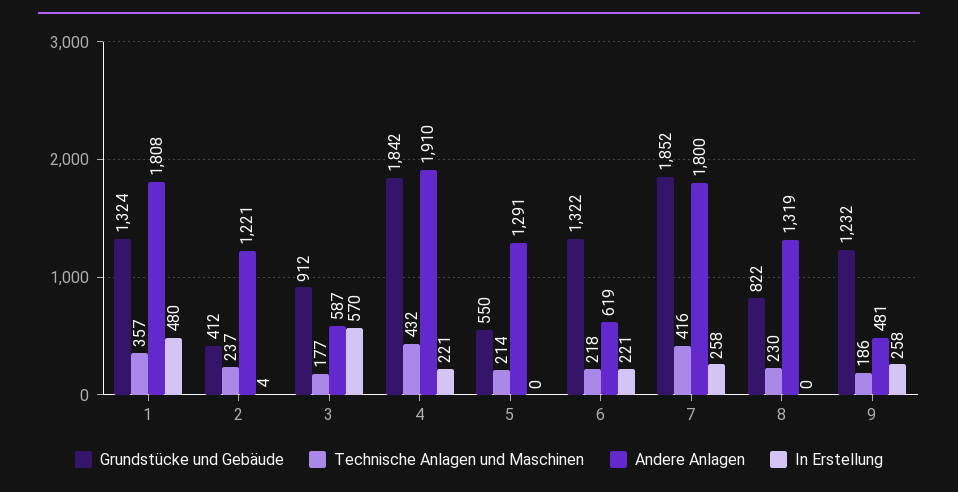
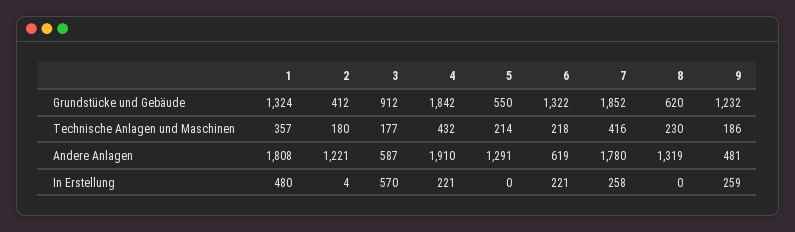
  {
    "Grundstücke und Gebäude": {
      "1": 1324,
      "2": 412,
      "3": 912,
      "4": 1842,
      "5": 550,
      "6": 1322,
      "7": 1852,
-     "8": 822,
+     "8": 620,
      "9": 1232
    },
    "Technische Anlagen und Maschinen": {
      "1": 357,
-     "2": 237,
+     "2": 180,
      "3": 177,
      "4": 432,
      "5": 214,
      "6": 218,
      "7": 416,
      "8": 230,
      "9": 186
    },
    "Andere Anlagen": {
      "1": 1808,
      "2": 1221,
      "3": 587,
      "4": 1910,
      "5": 1291,
      "6": 619,
-     "7": 1800,
+     "7": 1780,
      "8": 1319,
      "9": 481
    },
    "In Erstellung": {
      "1": 480,
      "2": 4,
      "3": 570,
      "4": 221,
      "5": 0,
      "6": 221,
      "7": 258,
      "8": 0,
-     "9": 258
+     "9": 259
    }
  }

